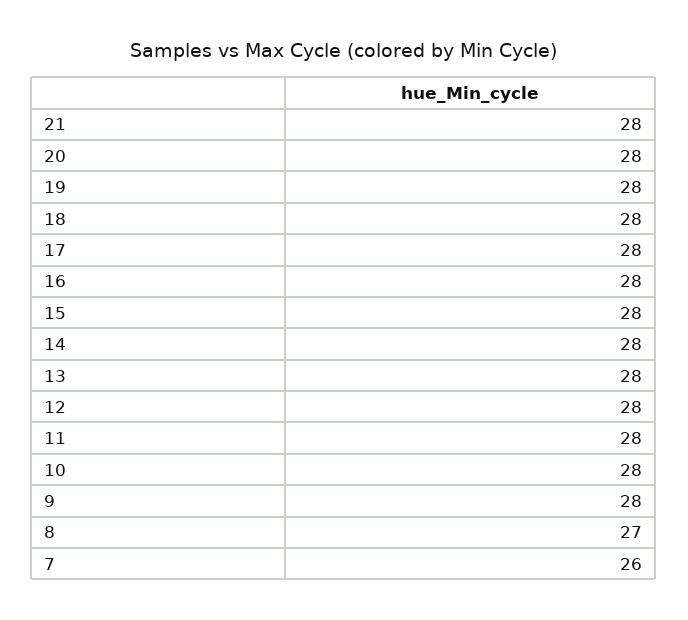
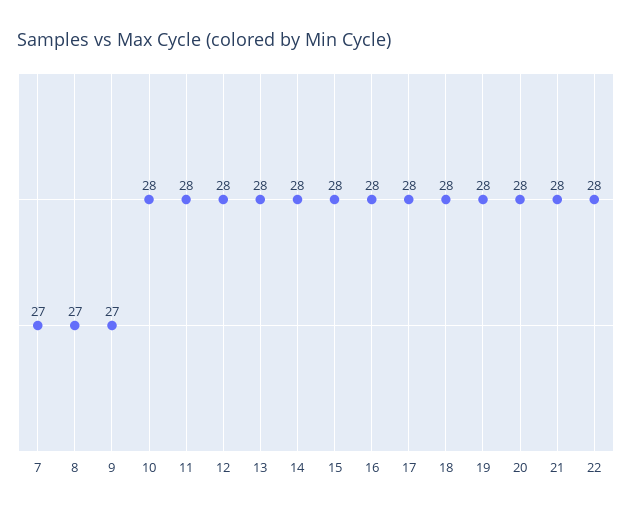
  {
    "21": 28,
    "20": 28,
    "19": 28,
    "18": 28,
    "17": 28,
    "16": 28,
    "15": 28,
    "14": 28,
    "13": 28,
    "12": 28,
    "11": 28,
    "10": 28,
-   "9": 28,
+   "9": 27,
    "8": 27,
-   "7": 26
+   "7": 27,
+   "22": 28
  }

